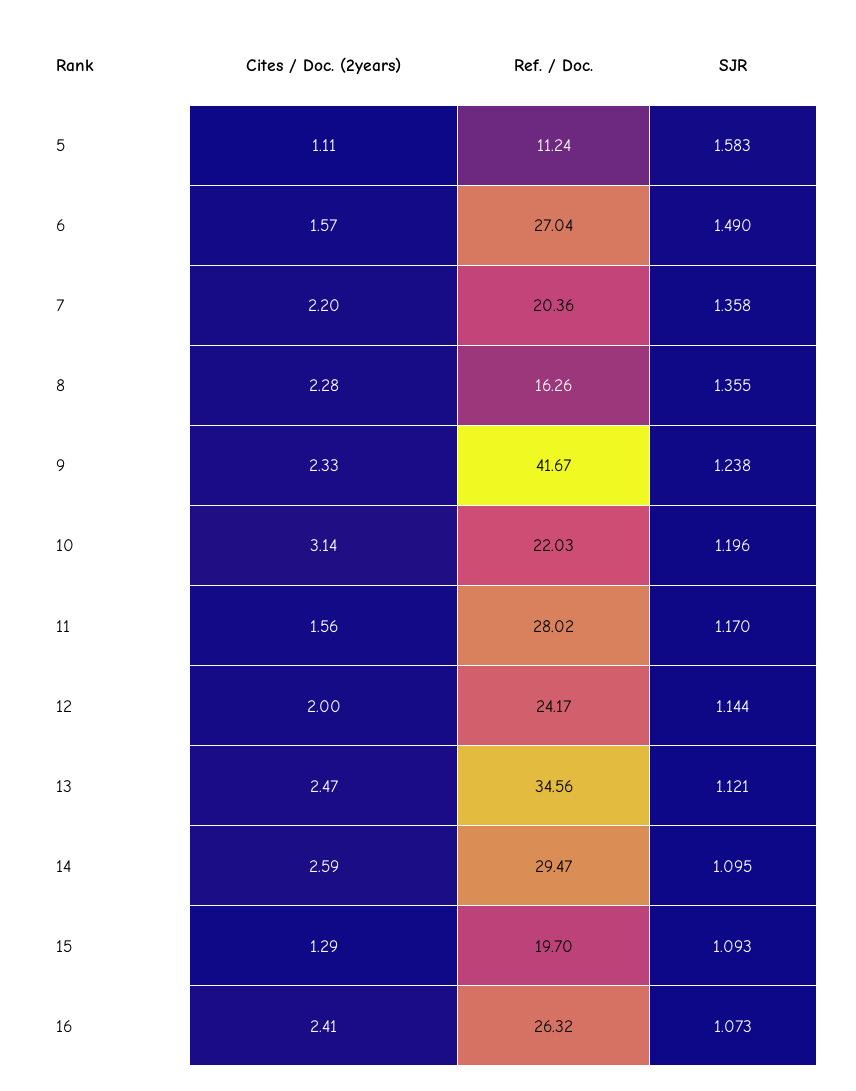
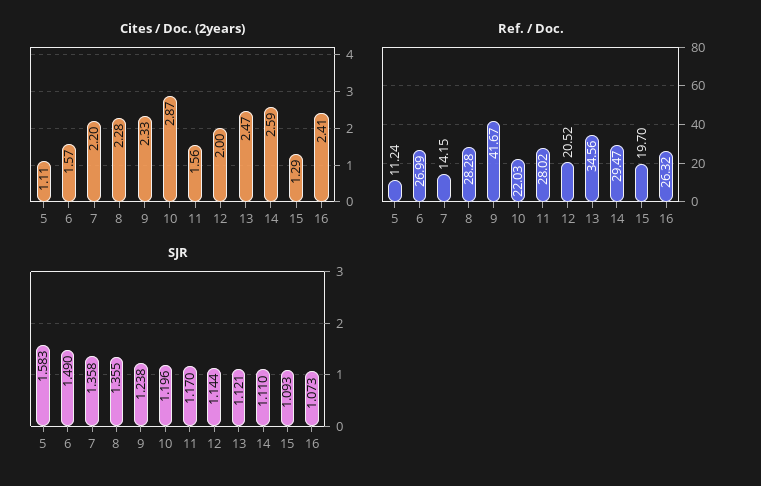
  {
    "Cites / Doc. (2years)": {
      "5": 1.11,
      "6": 1.57,
      "7": 2.2,
      "8": 2.28,
      "9": 2.33,
-     "10": 3.14,
+     "10": 2.87,
      "11": 1.56,
      "12": 2,
      "13": 2.47,
      "14": 2.59,
      "15": 1.29,
      "16": 2.41
    },
    "Ref. / Doc.": {
      "5": 11.24,
-     "6": 27.04,
+     "6": 26.99,
-     "7": 20.36,
+     "7": 14.15,
-     "8": 16.26,
+     "8": 28.28,
      "9": 41.67,
      "10": 22.03,
      "11": 28.02,
-     "12": 24.17,
+     "12": 20.52,
      "13": 34.56,
      "14": 29.47,
      "15": 19.7,
      "16": 26.32
    },
    "SJR": {
      "5": 1.583,
      "6": 1.49,
      "7": 1.358,
      "8": 1.355,
      "9": 1.238,
      "10": 1.196,
      "11": 1.17,
      "12": 1.144,
      "13": 1.121,
-     "14": 1.095,
+     "14": 1.11,
      "15": 1.093,
      "16": 1.073
    }
  }

